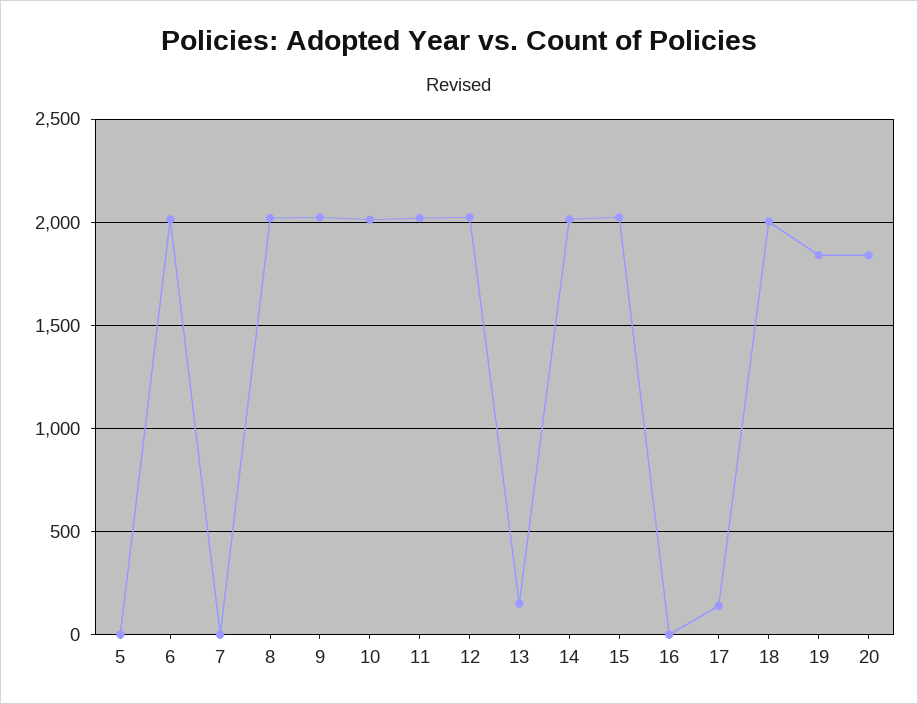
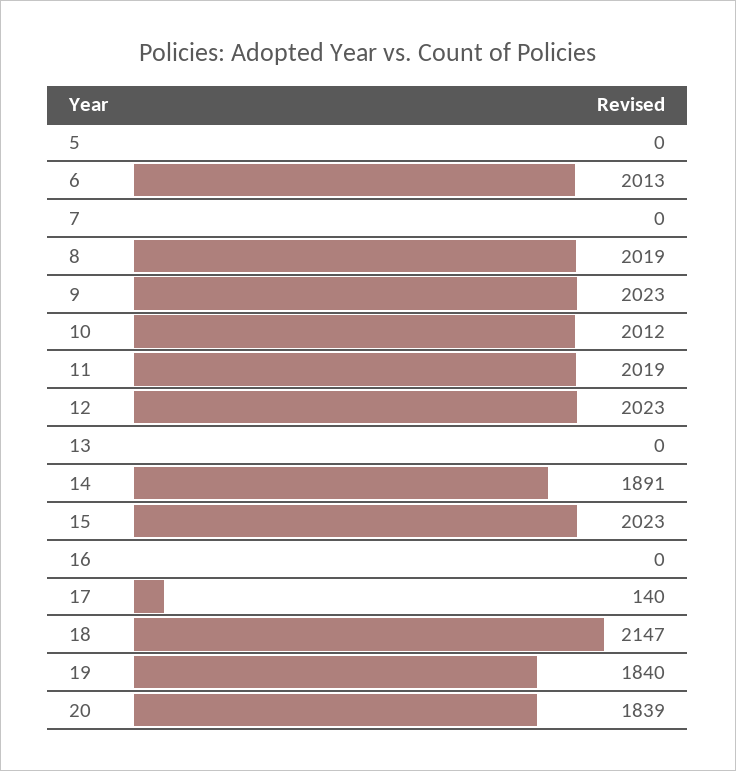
  {
    "5": 0,
    "6": 2013,
    "7": 0,
    "8": 2019,
    "9": 2023,
    "10": 2012,
    "11": 2019,
    "12": 2023,
-   "13": 150,
+   "13": 0,
-   "14": 2000,
+   "14": 1891,
    "15": 2023,
    "16": 0,
    "17": 140,
-   "18": 2000,
+   "18": 2147,
    "19": 1840,
    "20": 1839
  }

